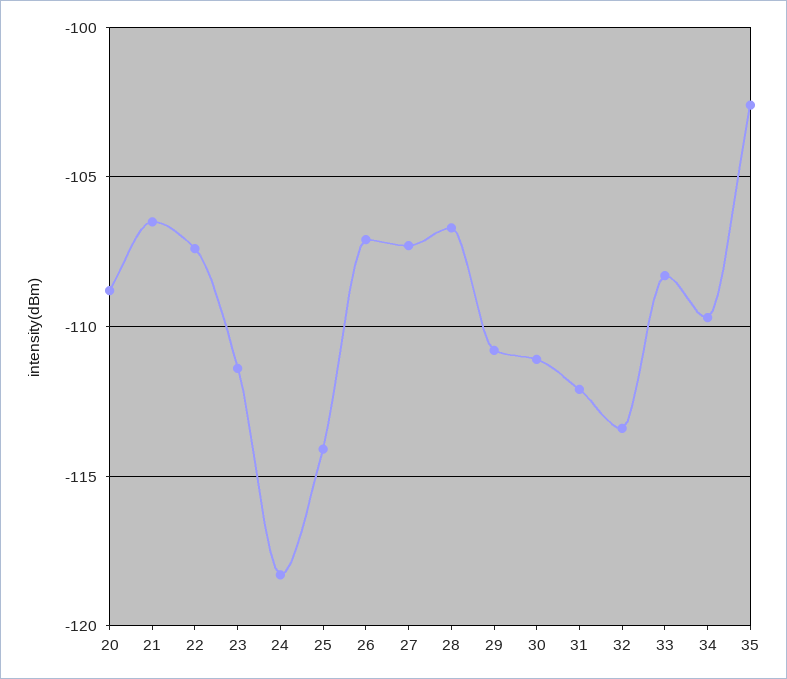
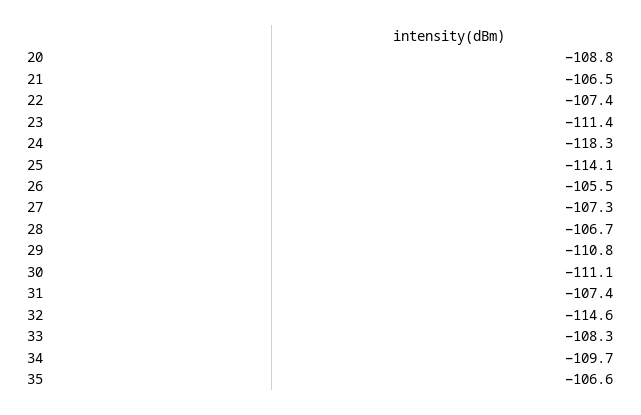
  {
    "20": -108.8,
    "21": -106.5,
    "22": -107.4,
    "23": -111.4,
    "24": -118.3,
    "25": -114.1,
-   "26": -107,
+   "26": -105.5,
    "27": -107.3,
    "28": -106.7,
    "29": -110.8,
    "30": -111.1,
-   "31": -112,
+   "31": -107.4,
-   "32": -113.5,
+   "32": -114.6,
    "33": -108.3,
    "34": -109.7,
-   "35": -102.5
+   "35": -106.6
  }

